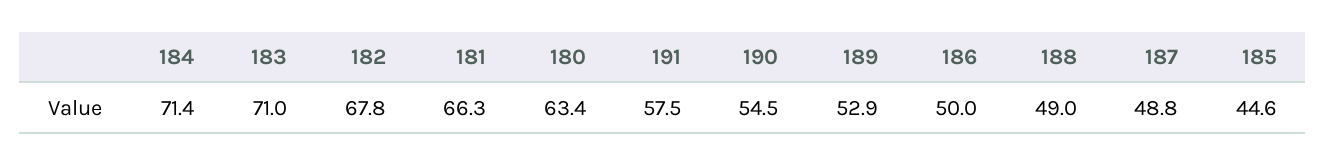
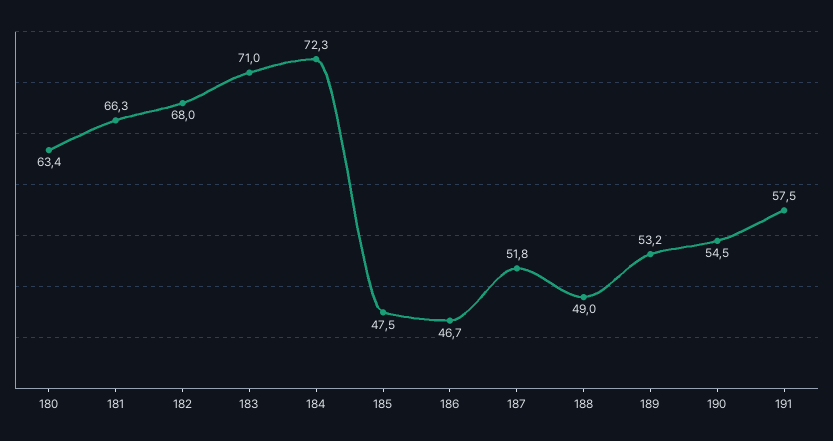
  {
-   "184": 71.4,
+   "184": 72.3,
    "183": 71,
-   "182": 67.8,
+   "182": 68,
    "181": 66.3,
    "180": 63.4,
    "191": 57.5,
    "190": 54.5,
-   "189": 52.9,
+   "189": 53.2,
-   "186": 50,
+   "186": 46.7,
    "188": 49,
-   "187": 48.8,
+   "187": 51.8,
-   "185": 44.6
+   "185": 47.5
  }

